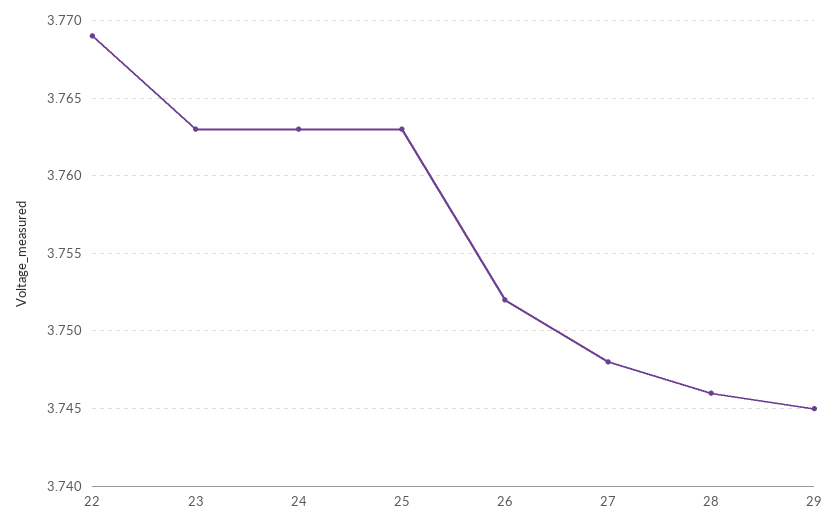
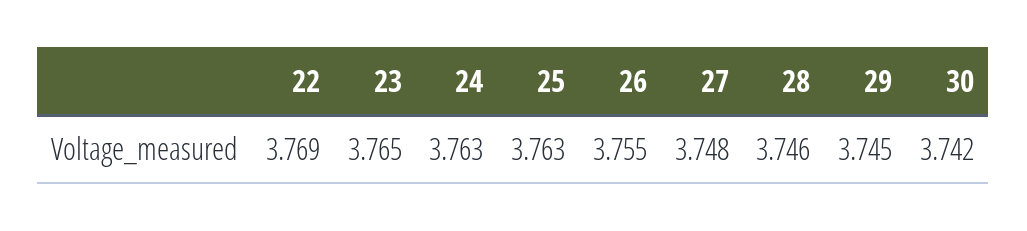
  {
    "22": 3.769,
-   "23": 3.763,
+   "23": 3.765,
    "24": 3.763,
    "25": 3.763,
-   "26": 3.752,
+   "26": 3.755,
    "27": 3.748,
    "28": 3.746,
-   "29": 3.745
+   "29": 3.745,
+   "30": 3.742
  }

